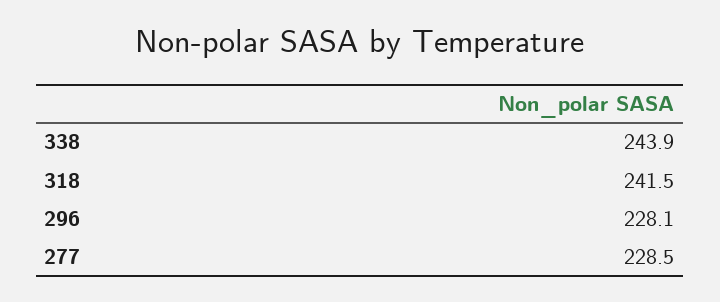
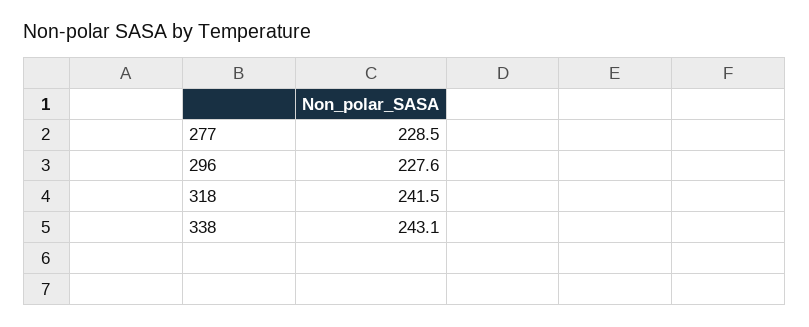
  {
-   "338": 243.9,
+   "338": 243.1,
    "318": 241.5,
-   "296": 228.1,
+   "296": 227.6,
    "277": 228.5
  }

